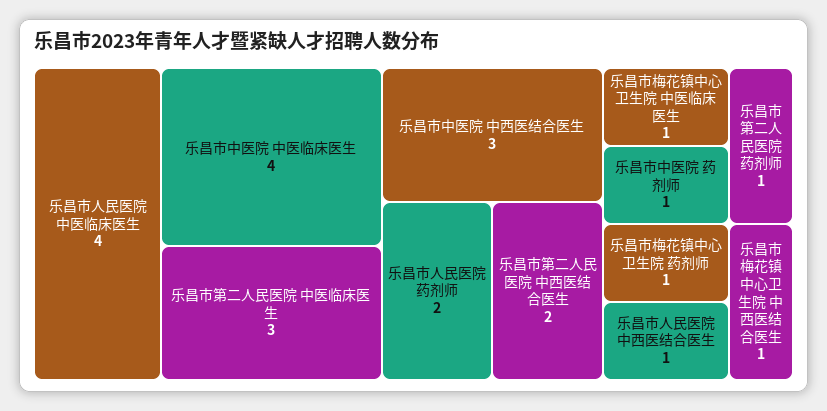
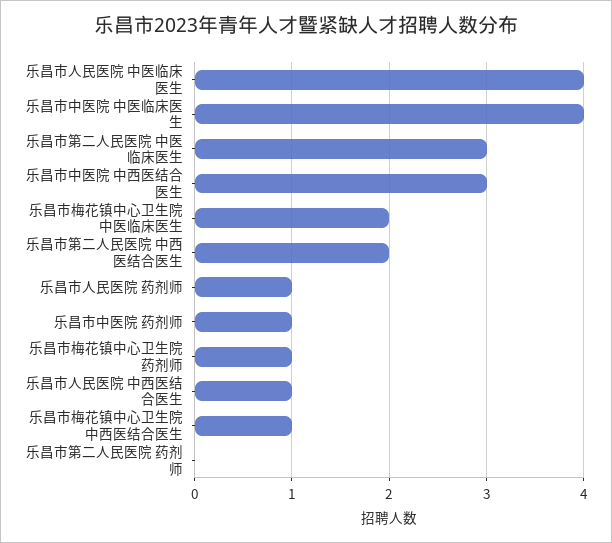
  {
    "乐昌市人民医院 中医临床医生": 4,
    "乐昌市中医院 中医临床医生": 4,
    "乐昌市第二人民医院 中医临床医生": 3,
    "乐昌市中医院 中西医结合医生": 3,
-   "乐昌市人民医院 药剂师": 2,
+   "乐昌市人民医院 药剂师": 1,
    "乐昌市第二人民医院 中西医结合医生": 2,
-   "乐昌市梅花镇中心卫生院 中医临床医生": 1,
+   "乐昌市梅花镇中心卫生院 中医临床医生": 2,
    "乐昌市中医院 药剂师": 1,
-   "乐昌市第二人民医院 药剂师": 1,
+   "乐昌市第二人民医院 药剂师": 0,
    "乐昌市梅花镇中心卫生院 药剂师": 1,
    "乐昌市人民医院 中西医结合医生": 1,
    "乐昌市梅花镇中心卫生院 中西医结合医生": 1
  }

